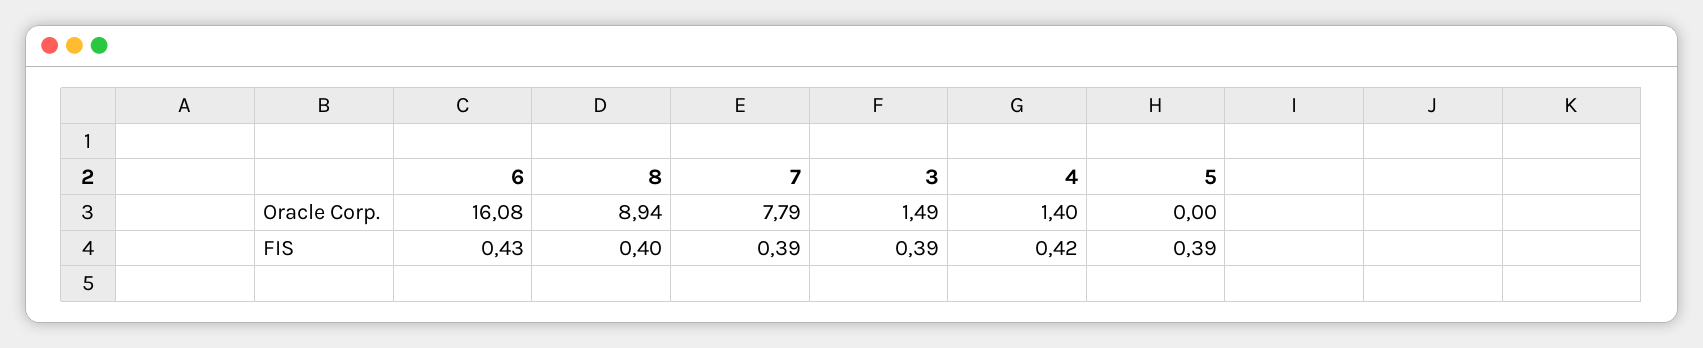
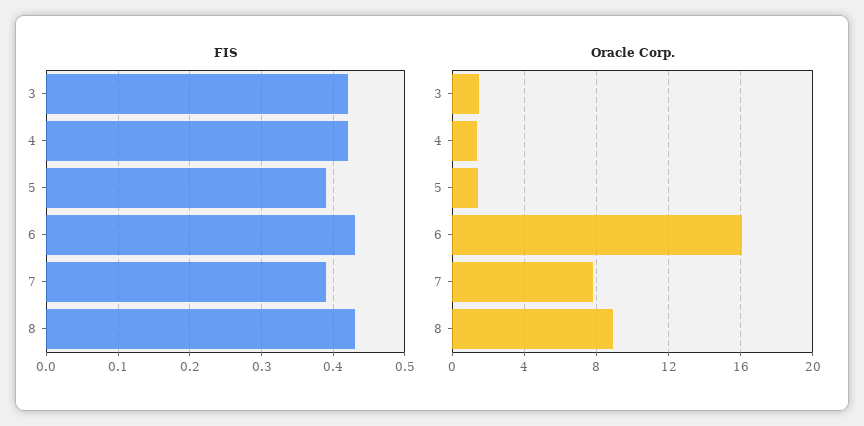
  {
    "Oracle Corp.": {
      "6": 16.08,
      "8": 8.94,
      "7": 7.79,
      "3": 1.49,
      "4": 1.4,
-     "5": 0
+     "5": 1.5
    },
    "FIS": {
      "6": 0.43,
-     "8": 0.4,
+     "8": 0.43,
      "7": 0.39,
-     "3": 0.39,
+     "3": 0.42,
      "4": 0.42,
      "5": 0.39
    }
  }

